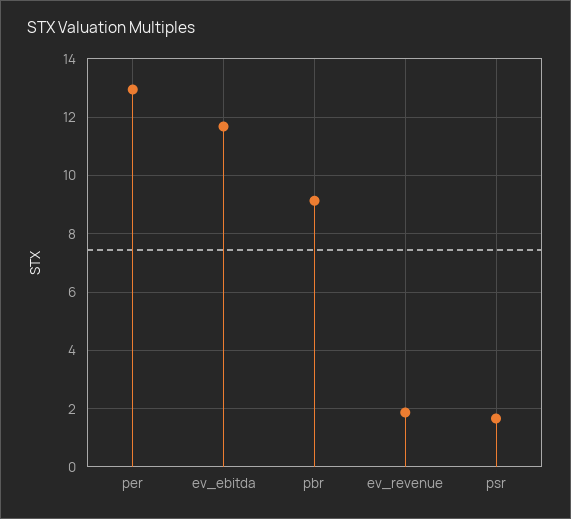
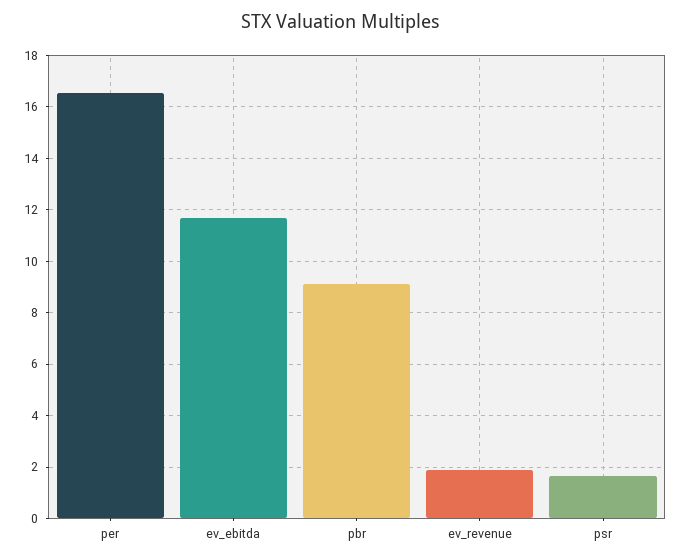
  {
-   "per": 13,
+   "per": 16.5,
    "ev_ebitda": 11.75,
    "pbr": 9.25,
    "ev_revenue": 1.75,
    "psr": 1.75
  }

